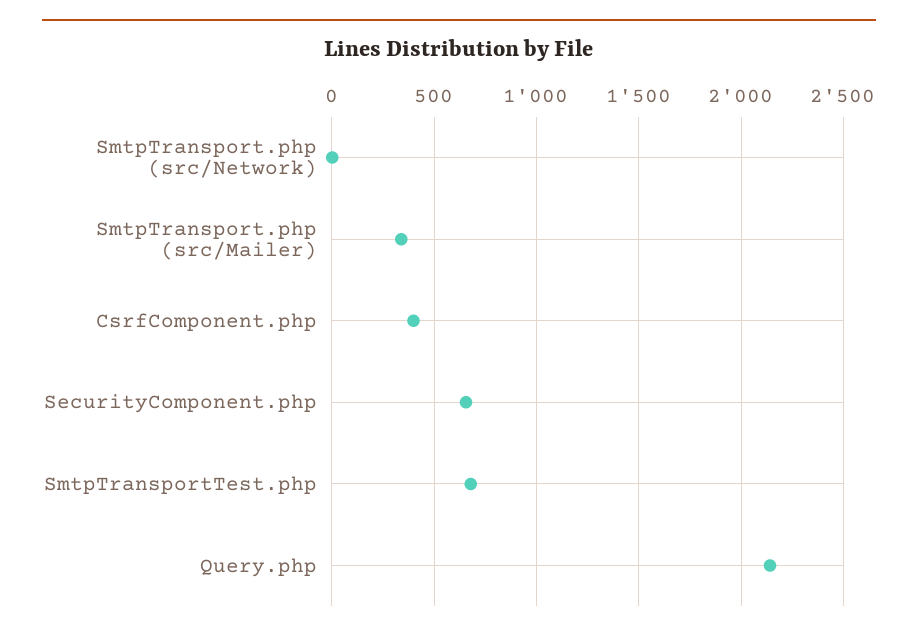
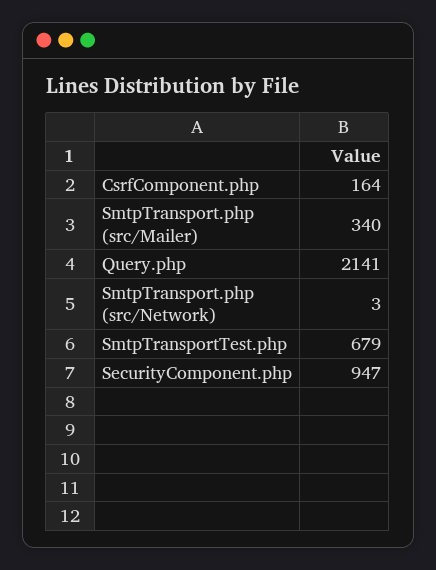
  {
    "SmtpTransport.php (src/Network)": 3,
    "SmtpTransport.php (src/Mailer)": 340,
-   "CsrfComponent.php": 400,
+   "CsrfComponent.php": 164,
-   "SecurityComponent.php": 650,
+   "SecurityComponent.php": 947,
    "SmtpTransportTest.php": 679,
    "Query.php": 2141
  }

